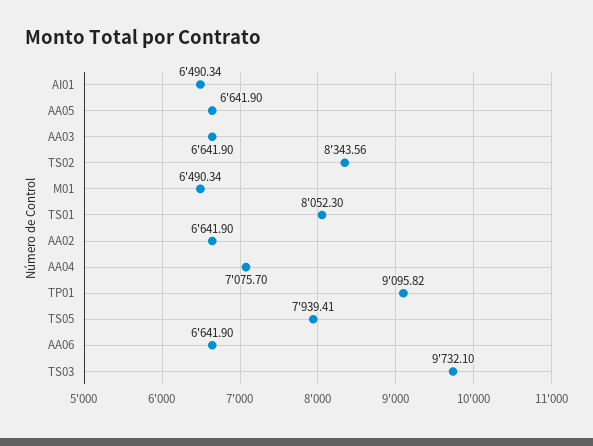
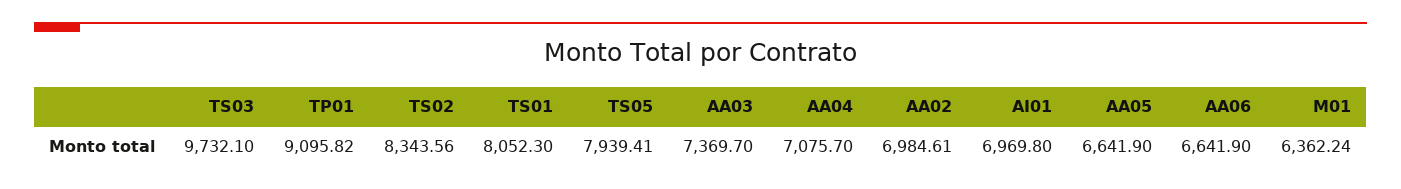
  {
-   "AI01": 6490.34,
+   "AI01": 6969.8,
    "AA05": 6641.9,
-   "AA03": 6641.9,
+   "AA03": 7369.7,
    "TS02": 8343.56,
-   "M01": 6490.34,
+   "M01": 6362.24,
    "TS01": 8052.3,
-   "AA02": 6641.9,
+   "AA02": 6984.61,
    "AA04": 7075.7,
    "TP01": 9095.82,
    "TS05": 7939.41,
    "AA06": 6641.9,
    "TS03": 9732.1
  }

